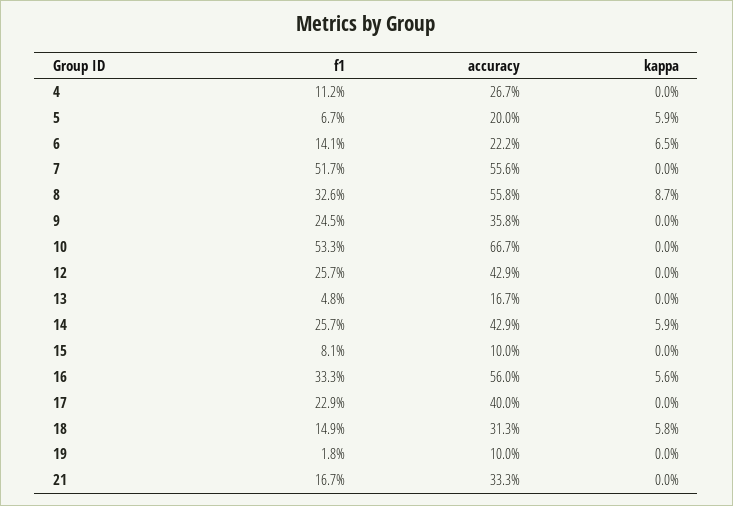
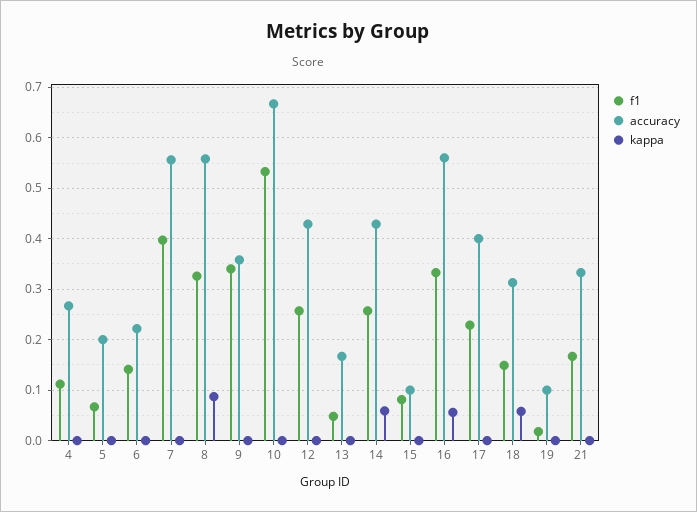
  {
    "f1": {
      "4": 0.112,
      "5": 0.067,
      "6": 0.141,
-     "7": 0.517,
+     "7": 0.4,
      "8": 0.326,
-     "9": 0.245,
+     "9": 0.34,
      "10": 0.533,
      "12": 0.257,
      "13": 0.048,
      "14": 0.257,
      "15": 0.081,
      "16": 0.333,
      "17": 0.229,
      "18": 0.149,
      "19": 0.018,
      "21": 0.167
    },
    "accuracy": {
      "4": 0.267,
      "5": 0.2,
      "6": 0.222,
      "7": 0.556,
      "8": 0.558,
      "9": 0.358,
      "10": 0.667,
      "12": 0.429,
      "13": 0.167,
      "14": 0.429,
      "15": 0.1,
      "16": 0.56,
      "17": 0.4,
      "18": 0.313,
      "19": 0.1,
      "21": 0.333
    },
    "kappa": {
      "4": 0,
-     "5": 0.059,
+     "5": 0,
-     "6": 0.065,
+     "6": 0,
      "7": 0,
      "8": 0.087,
      "9": 0,
      "10": 0,
      "12": 0,
      "13": 0,
      "14": 0.059,
      "15": 0,
      "16": 0.056,
      "17": 0,
      "18": 0.058,
      "19": 0,
      "21": 0
    }
  }

